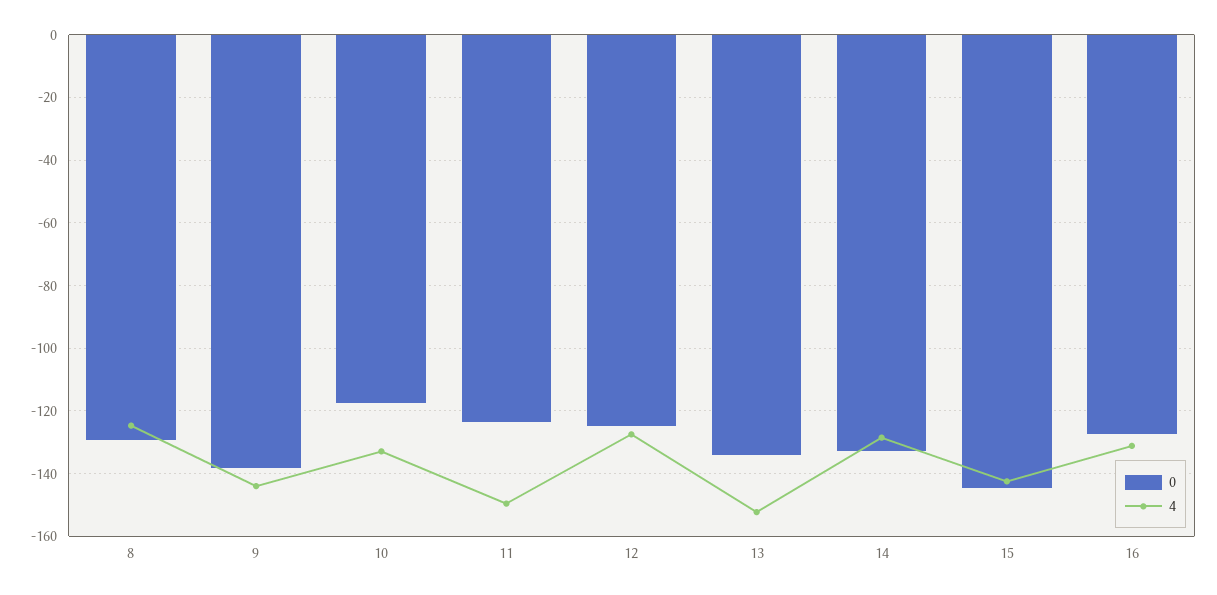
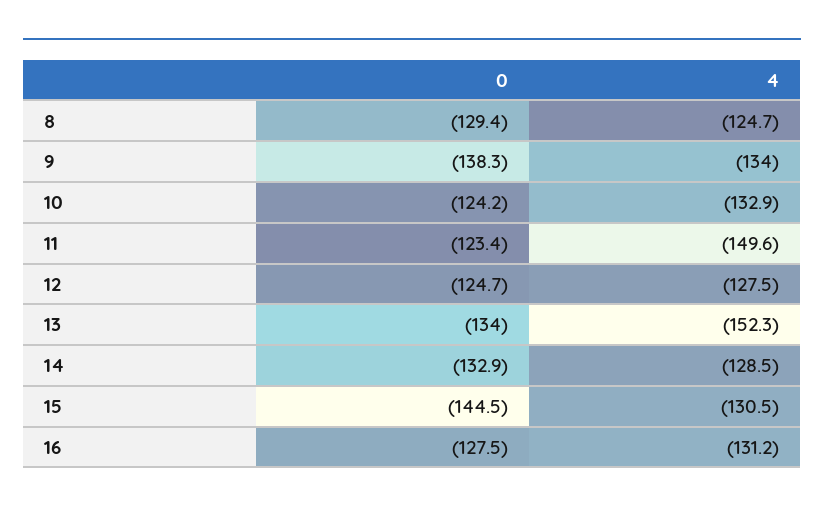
  {
    "0": {
      "8": -129.4,
      "9": -138.3,
-     "10": -118,
+     "10": -124.2,
      "11": -123.4,
      "12": -124.7,
      "13": -134,
      "14": -132.9,
      "15": -144.5,
      "16": -127.5
    },
    "4": {
      "8": -124.7,
-     "9": -144,
+     "9": -134,
      "10": -132.9,
      "11": -149.6,
      "12": -127.5,
      "13": -152.3,
      "14": -128.5,
-     "15": -142,
+     "15": -130.5,
      "16": -131.2
    }
  }

